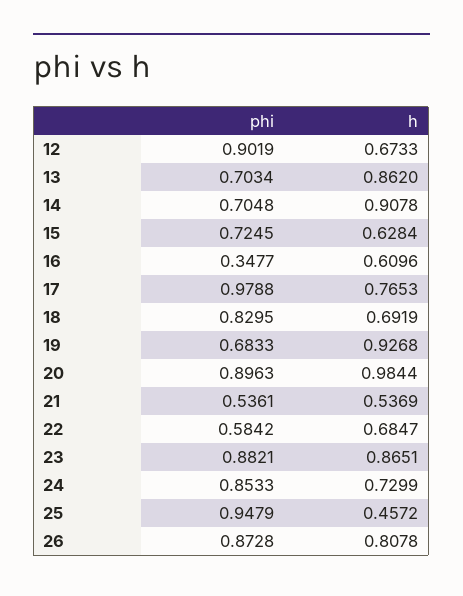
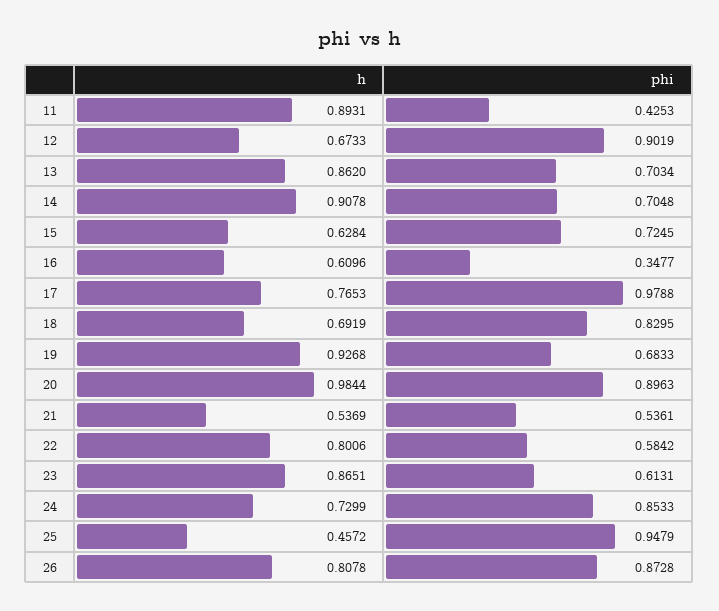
  {
    "phi": {
      "12": 0.9019,
      "13": 0.7034,
      "14": 0.7048,
      "15": 0.7245,
      "16": 0.3477,
      "17": 0.9788,
      "18": 0.8295,
      "19": 0.6833,
      "20": 0.8963,
      "21": 0.5361,
      "22": 0.5842,
-     "23": 0.8821,
+     "23": 0.6131,
      "24": 0.8533,
      "25": 0.9479,
-     "26": 0.8728
+     "26": 0.8728,
+     "11": 0.4253
    },
    "h": {
      "12": 0.6733,
      "13": 0.862,
      "14": 0.9078,
      "15": 0.6284,
      "16": 0.6096,
      "17": 0.7653,
      "18": 0.6919,
      "19": 0.9268,
      "20": 0.9844,
      "21": 0.5369,
-     "22": 0.6847,
+     "22": 0.8006,
      "23": 0.8651,
      "24": 0.7299,
      "25": 0.4572,
-     "26": 0.8078
+     "26": 0.8078,
+     "11": 0.8931
    }
  }

